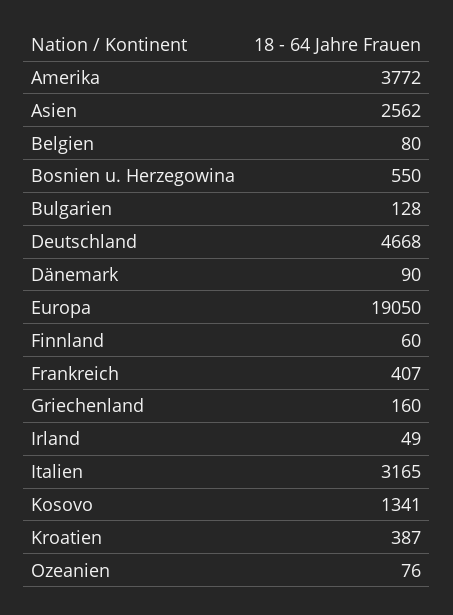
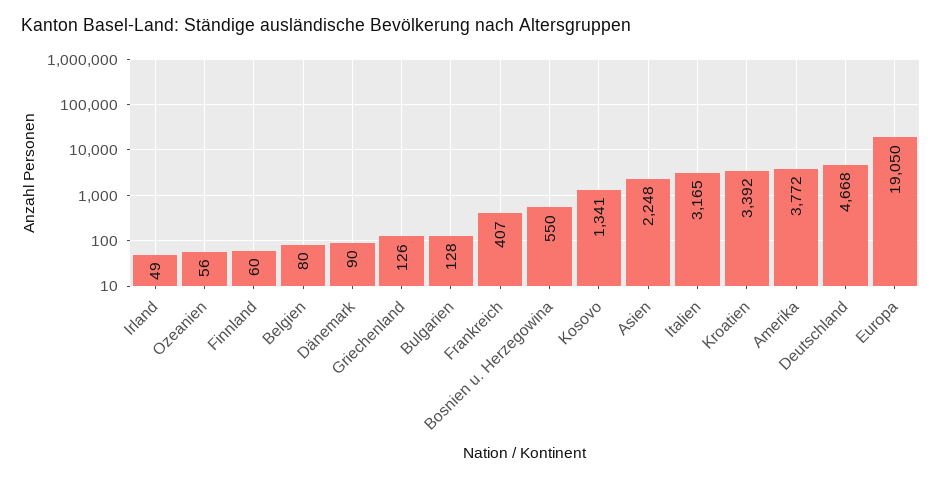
  {
    "Amerika": 3772,
-   "Asien": 2562,
+   "Asien": 2248,
    "Belgien": 80,
    "Bosnien u. Herzegowina": 550,
    "Bulgarien": 128,
    "Deutschland": 4668,
    "Dänemark": 90,
    "Europa": 19050,
    "Finnland": 60,
    "Frankreich": 407,
-   "Griechenland": 160,
+   "Griechenland": 126,
    "Irland": 49,
    "Italien": 3165,
    "Kosovo": 1341,
-   "Kroatien": 387,
+   "Kroatien": 3392,
-   "Ozeanien": 76
+   "Ozeanien": 56
  }

